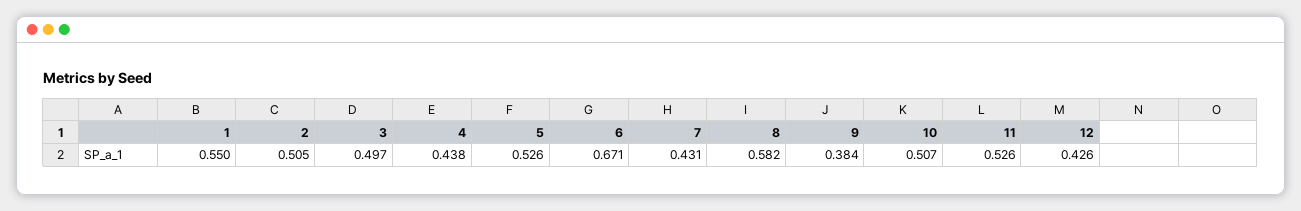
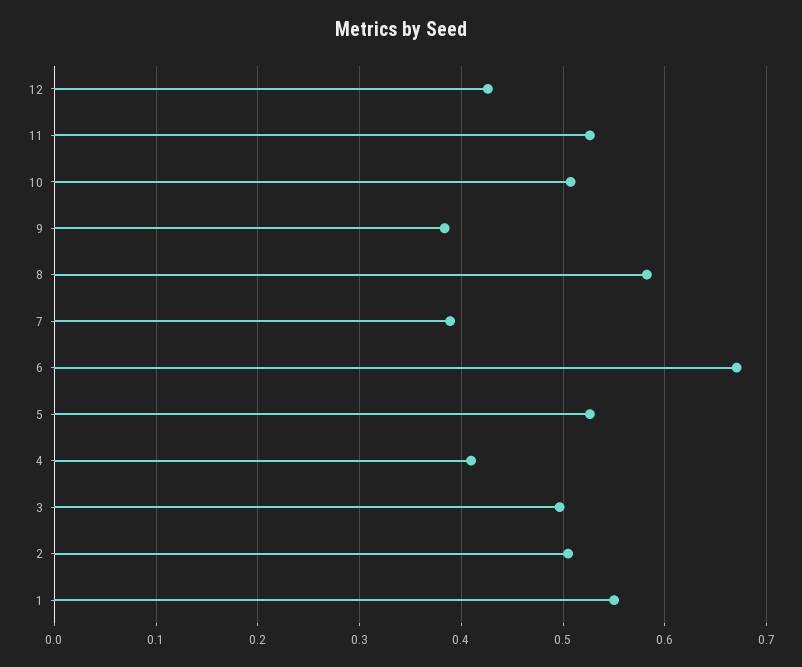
  {
    "1": 0.55,
    "2": 0.505,
    "3": 0.497,
-   "4": 0.438,
+   "4": 0.41,
    "5": 0.526,
    "6": 0.671,
-   "7": 0.431,
+   "7": 0.39,
    "8": 0.582,
    "9": 0.384,
    "10": 0.507,
    "11": 0.526,
    "12": 0.426
  }

